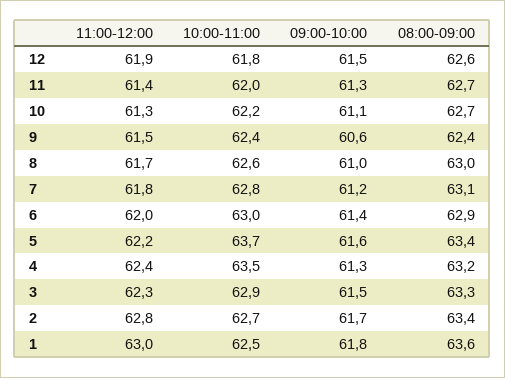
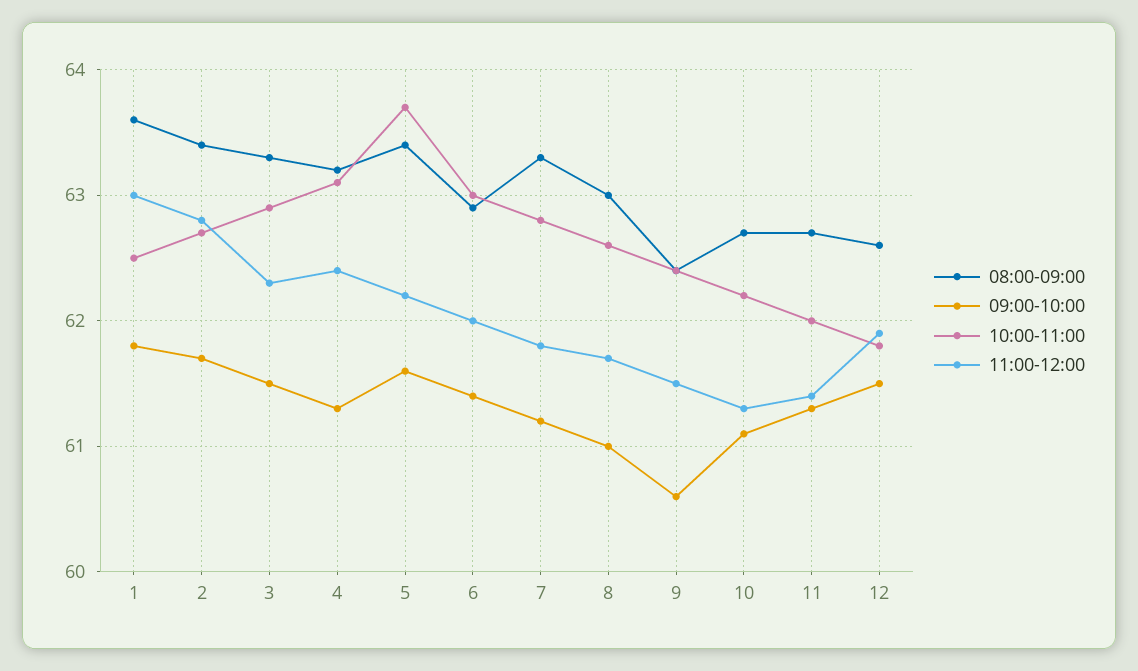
  {
    "11:00-12:00": {
      "12": 61.9,
      "11": 61.4,
      "10": 61.3,
      "9": 61.5,
      "8": 61.7,
      "7": 61.8,
      "6": 62,
      "5": 62.2,
      "4": 62.4,
      "3": 62.3,
      "2": 62.8,
      "1": 63
    },
    "10:00-11:00": {
      "12": 61.8,
      "11": 62,
      "10": 62.2,
      "9": 62.4,
      "8": 62.6,
      "7": 62.8,
      "6": 63,
      "5": 63.7,
-     "4": 63.5,
+     "4": 63.1,
      "3": 62.9,
      "2": 62.7,
      "1": 62.5
    },
    "09:00-10:00": {
      "12": 61.5,
      "11": 61.3,
      "10": 61.1,
      "9": 60.6,
      "8": 61,
      "7": 61.2,
      "6": 61.4,
      "5": 61.6,
      "4": 61.3,
      "3": 61.5,
      "2": 61.7,
      "1": 61.8
    },
    "08:00-09:00": {
      "12": 62.6,
      "11": 62.7,
      "10": 62.7,
      "9": 62.4,
      "8": 63,
-     "7": 63.1,
+     "7": 63.3,
      "6": 62.9,
      "5": 63.4,
      "4": 63.2,
      "3": 63.3,
      "2": 63.4,
      "1": 63.6
    }
  }

